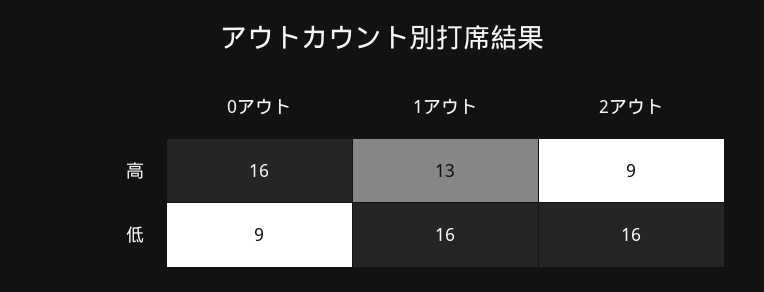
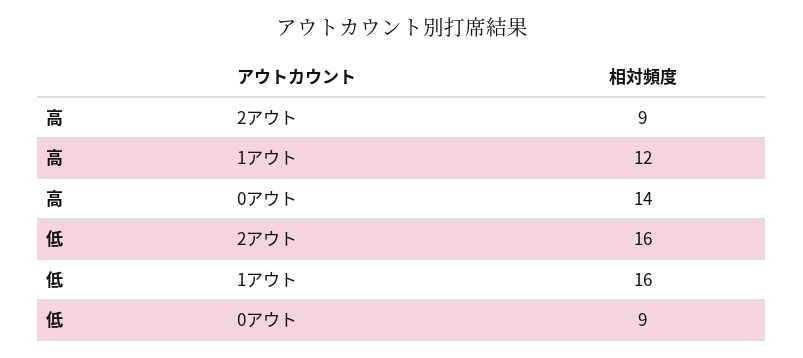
  {
    "0アウト": {
-     "高": 16,
+     "高": 14,
      "低": 9
    },
    "1アウト": {
-     "高": 13,
+     "高": 12,
      "低": 16
    },
    "2アウト": {
      "高": 9,
      "低": 16
    }
  }

